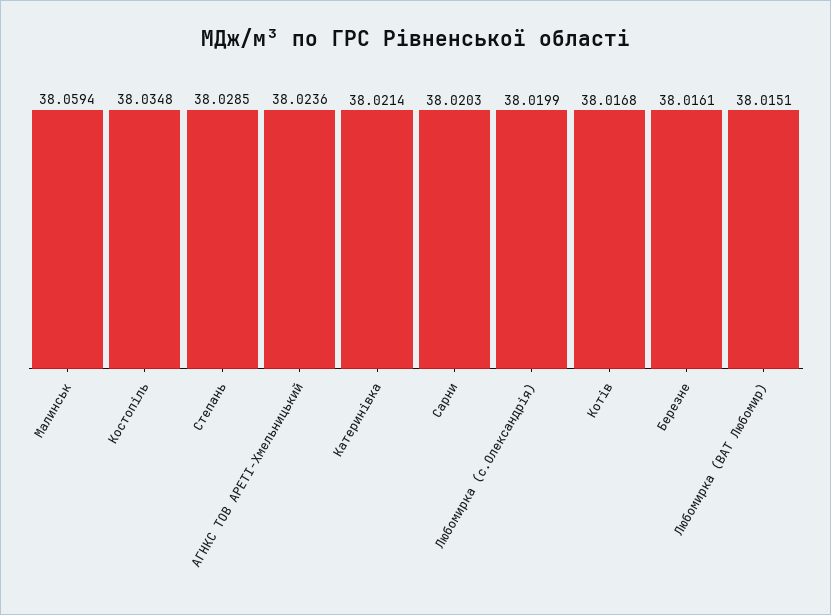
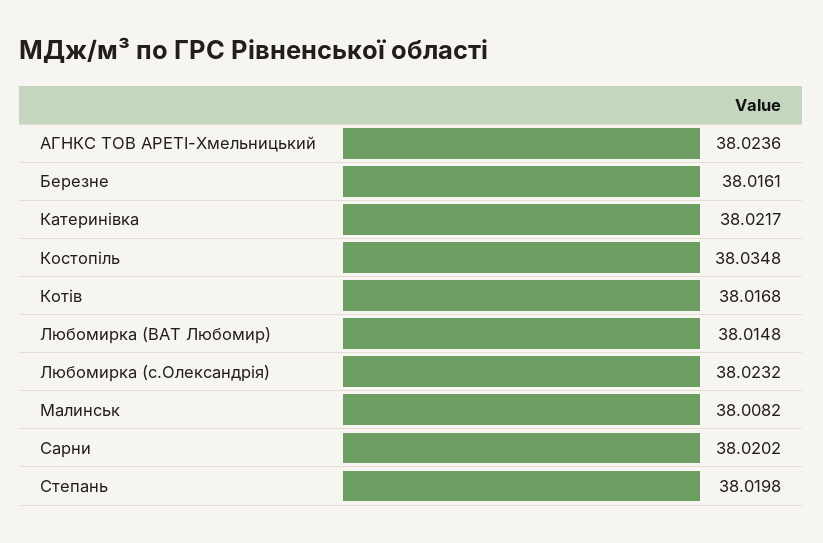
  {
-   "Малинськ": 38.0594,
+   "Малинськ": 38.0082,
    "Костопіль": 38.0348,
-   "Степань": 38.0285,
+   "Степань": 38.0198,
    "АГНКС ТОВ АРЕТI-Хмельницький": 38.0236,
-   "Катеринівка": 38.0214,
+   "Катеринівка": 38.0217,
-   "Сарни": 38.0203,
+   "Сарни": 38.0202,
-   "Любомирка (с.Олександрія)": 38.0199,
+   "Любомирка (с.Олександрія)": 38.0232,
    "Котів": 38.0168,
    "Березне": 38.0161,
-   "Любомирка (ВАТ Любомир)": 38.0151
+   "Любомирка (ВАТ Любомир)": 38.0148
  }

